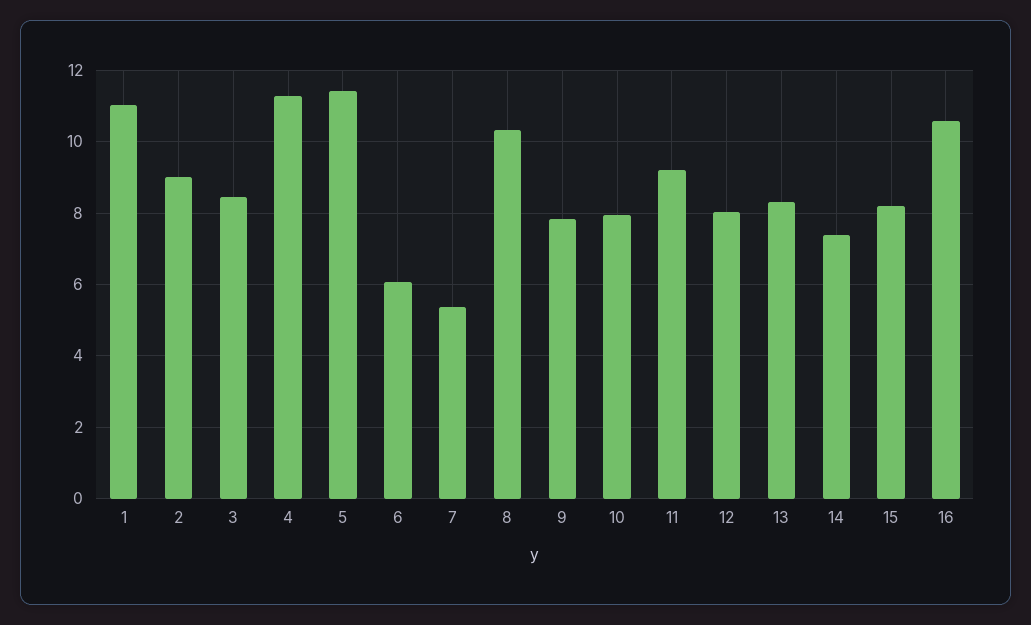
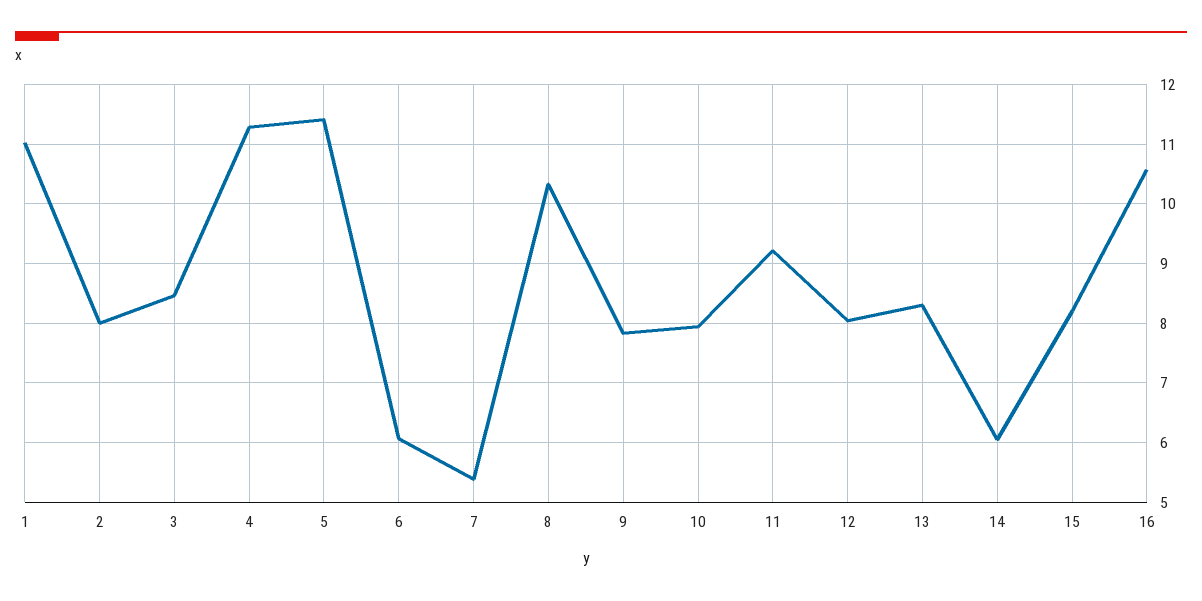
  {
    "1": 11,
-   "2": 9,
+   "2": 8,
    "3": 8.4,
    "4": 11.2,
    "5": 11.4,
    "6": 6,
    "7": 5.4,
    "8": 10.4,
    "9": 7.8,
    "10": 8,
    "11": 9.2,
    "12": 8,
    "13": 8.4,
-   "14": 7.4,
+   "14": 6,
    "15": 8.2,
    "16": 10.6
  }

